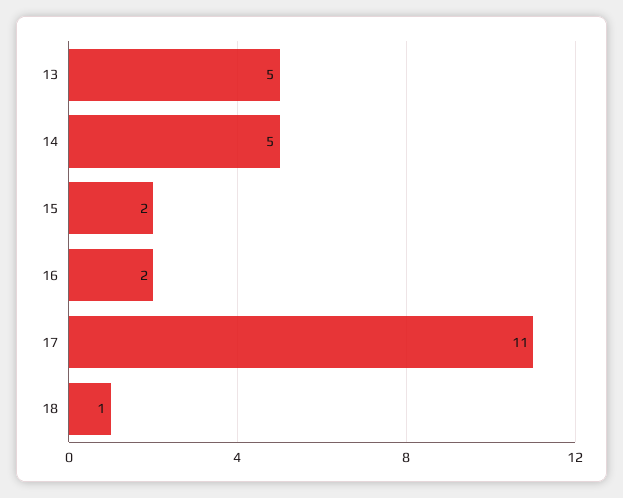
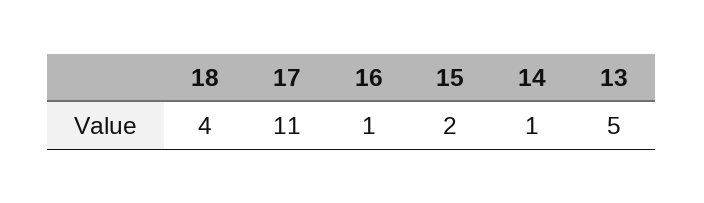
  {
    "13": 5,
-   "14": 5,
+   "14": 1,
    "15": 2,
-   "16": 2,
+   "16": 1,
    "17": 11,
-   "18": 1
+   "18": 4
  }

